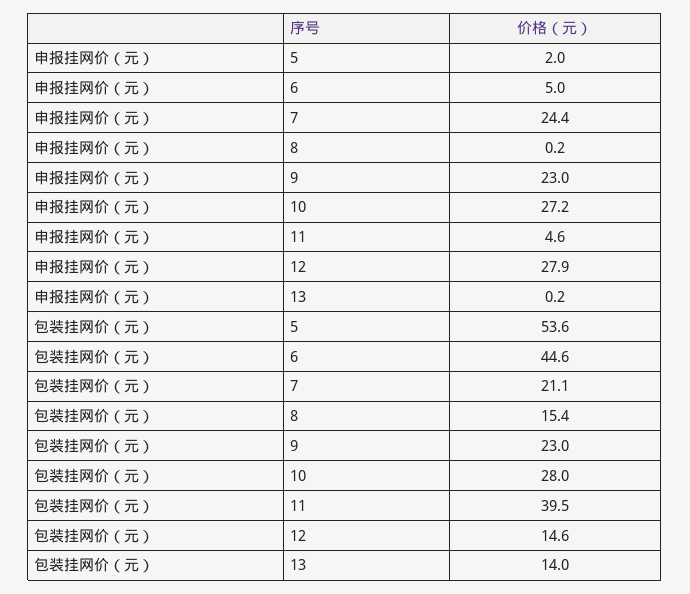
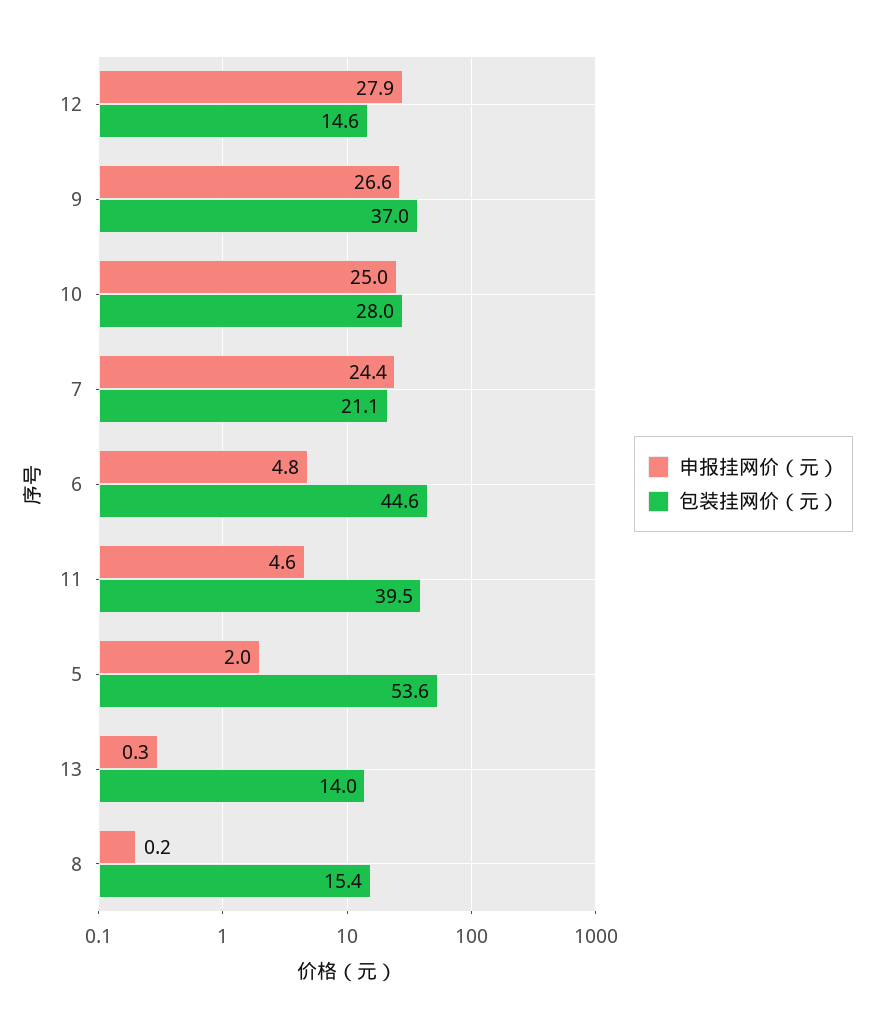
  {
    "申报挂网价（元）": {
      "5": 2,
-     "6": 5,
+     "6": 4.8,
      "7": 24.4,
      "8": 0.2,
-     "9": 23,
+     "9": 26.6,
-     "10": 27.2,
+     "10": 25,
      "11": 4.6,
      "12": 27.9,
-     "13": 0.2
+     "13": 0.3
    },
    "包装挂网价（元）": {
      "5": 53.6,
      "6": 44.6,
      "7": 21.1,
      "8": 15.4,
-     "9": 23,
+     "9": 37,
      "10": 28,
      "11": 39.5,
      "12": 14.6,
      "13": 14
    }
  }

